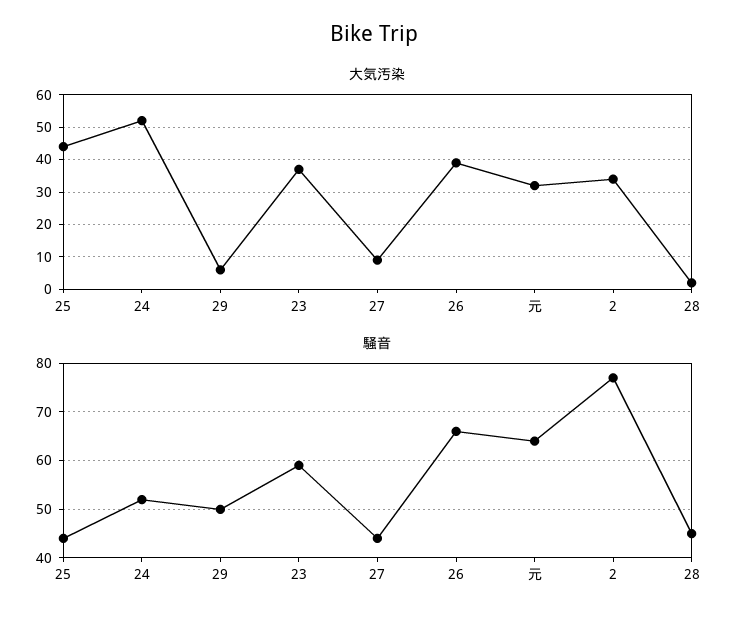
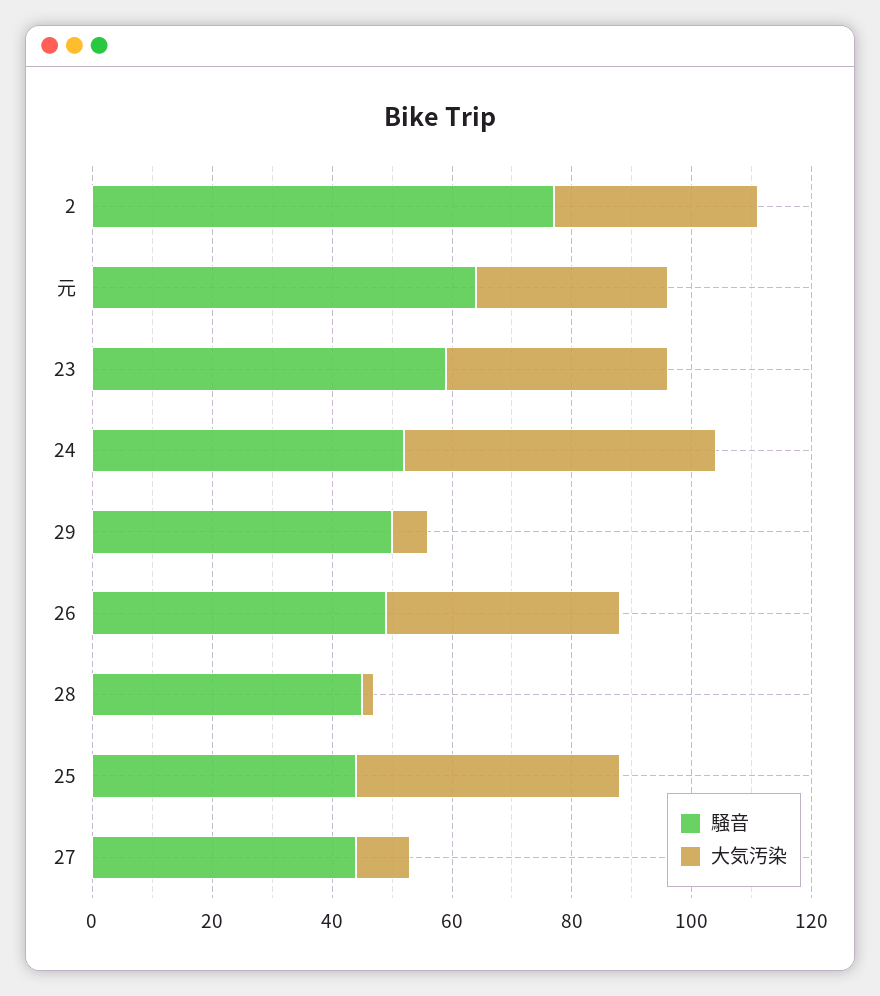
  {
    "大気汚染": {
      "25": 45,
      "24": 50,
      "29": 5,
      "23": 35,
      "27": 10,
      "26": 40,
      "元": 30,
      "2": 35,
      "28": 0
    },
    "騒音": {
      "25": 45,
      "24": 50,
      "29": 50,
      "23": 60,
      "27": 45,
-     "26": 65,
+     "26": 50,
      "元": 65,
      "2": 75,
      "28": 45
    }
  }

